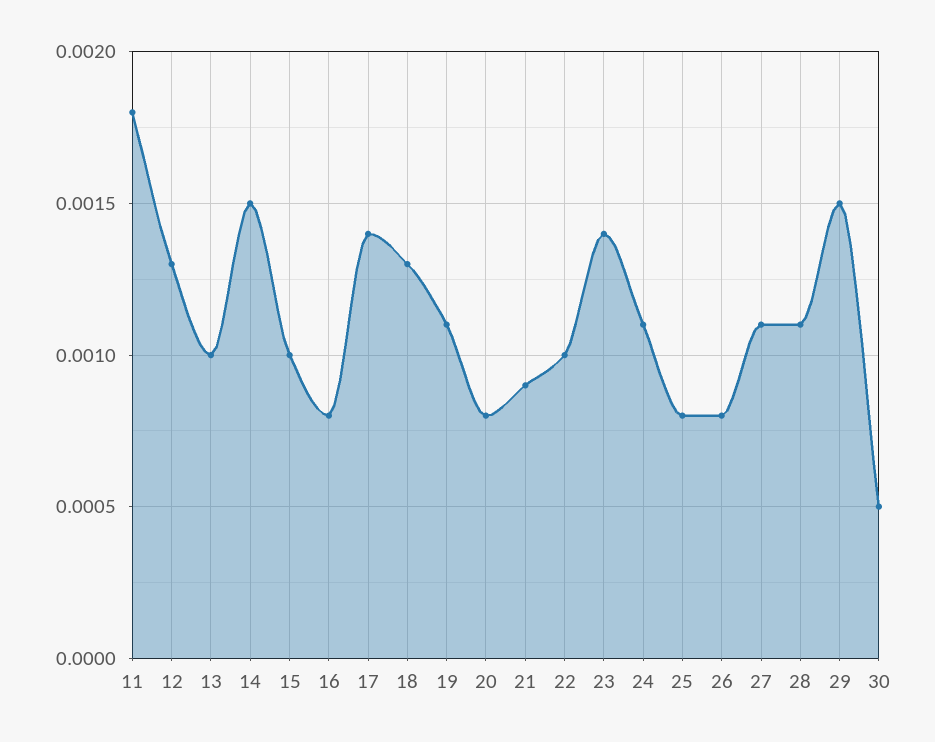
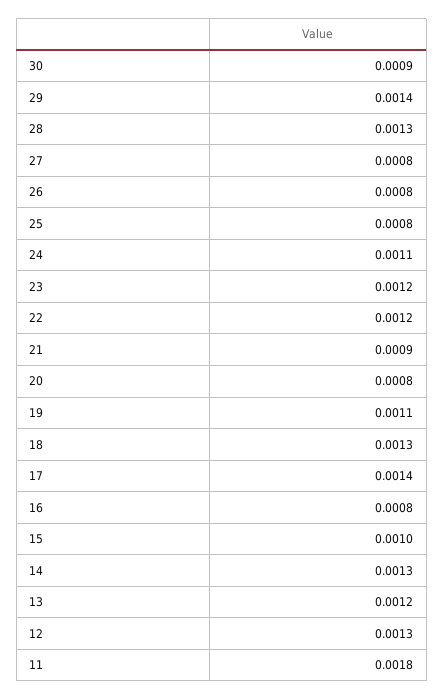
  {
    "11": 0.0018,
    "12": 0.0013,
-   "13": 0.001,
+   "13": 0.0012,
-   "14": 0.0015,
+   "14": 0.0013,
    "15": 0.001,
    "16": 0.0008,
    "17": 0.0014,
    "18": 0.0013,
    "19": 0.0011,
    "20": 0.0008,
    "21": 0.0009,
-   "22": 0.001,
+   "22": 0.0012,
-   "23": 0.0014,
+   "23": 0.0012,
    "24": 0.0011,
    "25": 0.0008,
    "26": 0.0008,
-   "27": 0.0011,
+   "27": 0.0008,
-   "28": 0.0011,
+   "28": 0.0013,
-   "29": 0.0015,
+   "29": 0.0014,
-   "30": 0.0005
+   "30": 0.0009
  }

